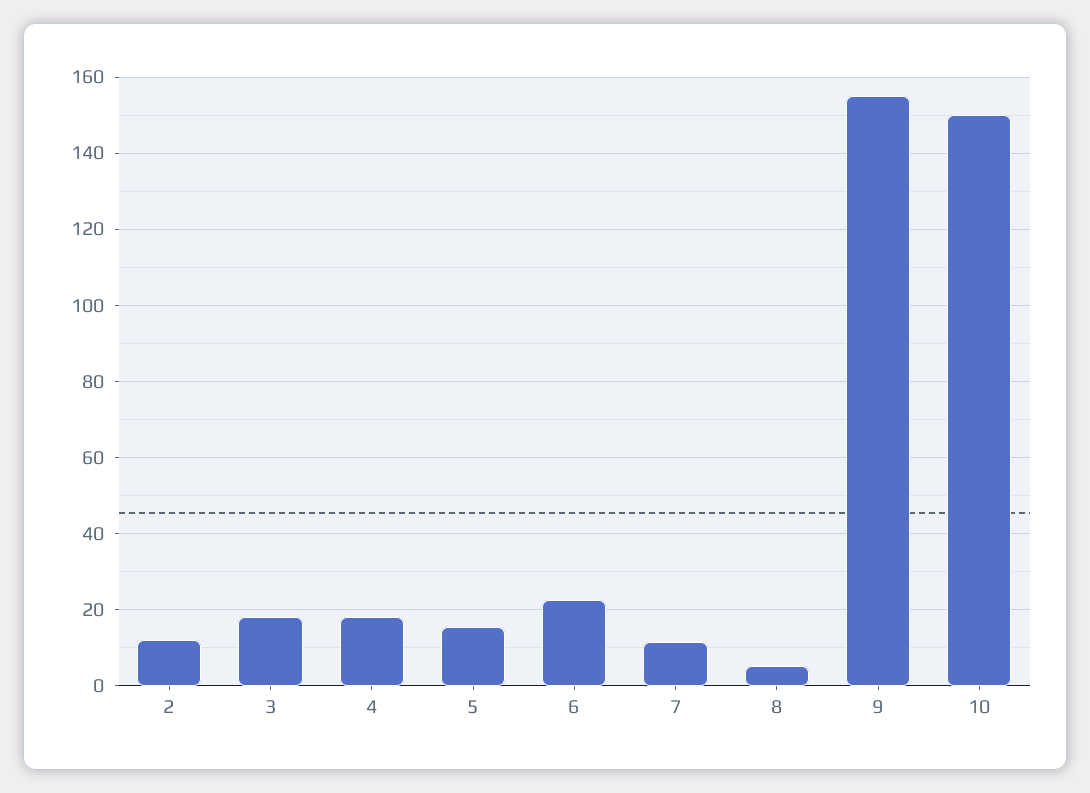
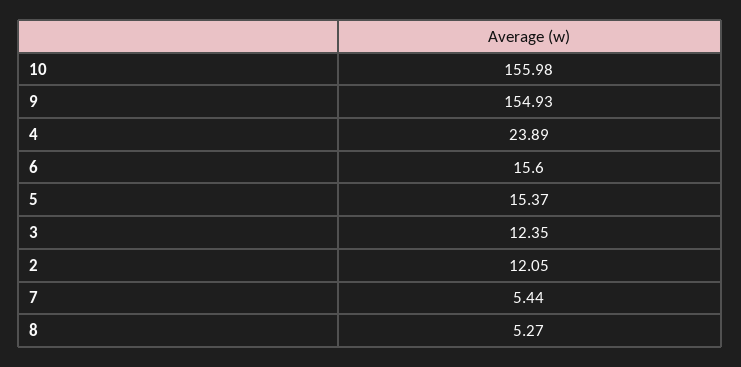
  {
    "2": 12.05,
-   "3": 18,
+   "3": 12.35,
-   "4": 18,
+   "4": 23.89,
    "5": 15.37,
-   "6": 22,
+   "6": 15.6,
-   "7": 12,
+   "7": 5.44,
    "8": 5.27,
    "9": 154.93,
-   "10": 150
+   "10": 155.98
  }

